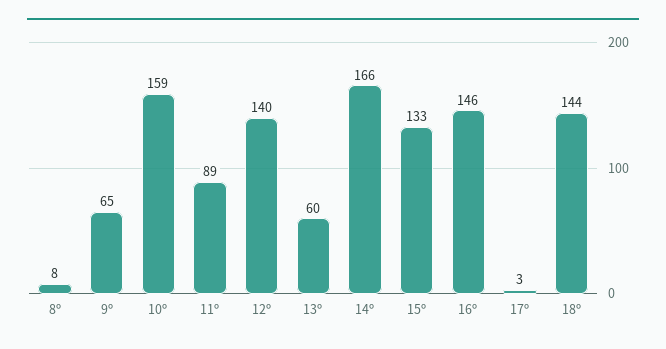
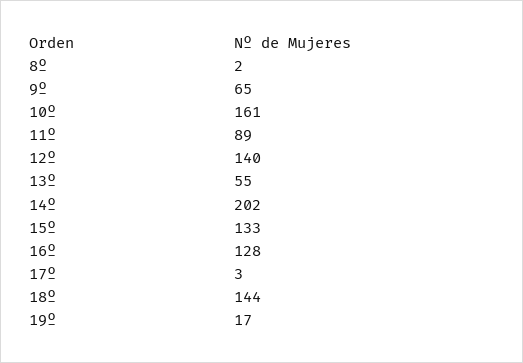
  {
-   "8º": 8,
+   "8º": 2,
    "9º": 65,
-   "10º": 159,
+   "10º": 161,
    "11º": 89,
    "12º": 140,
-   "13º": 60,
+   "13º": 55,
-   "14º": 166,
+   "14º": 202,
    "15º": 133,
-   "16º": 146,
+   "16º": 128,
    "17º": 3,
-   "18º": 144
+   "18º": 144,
+   "19º": 17
  }

